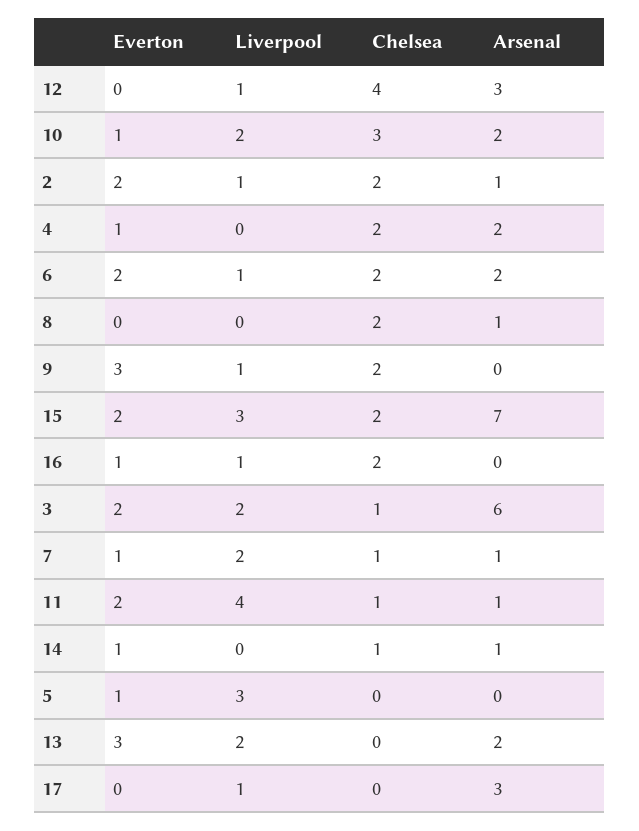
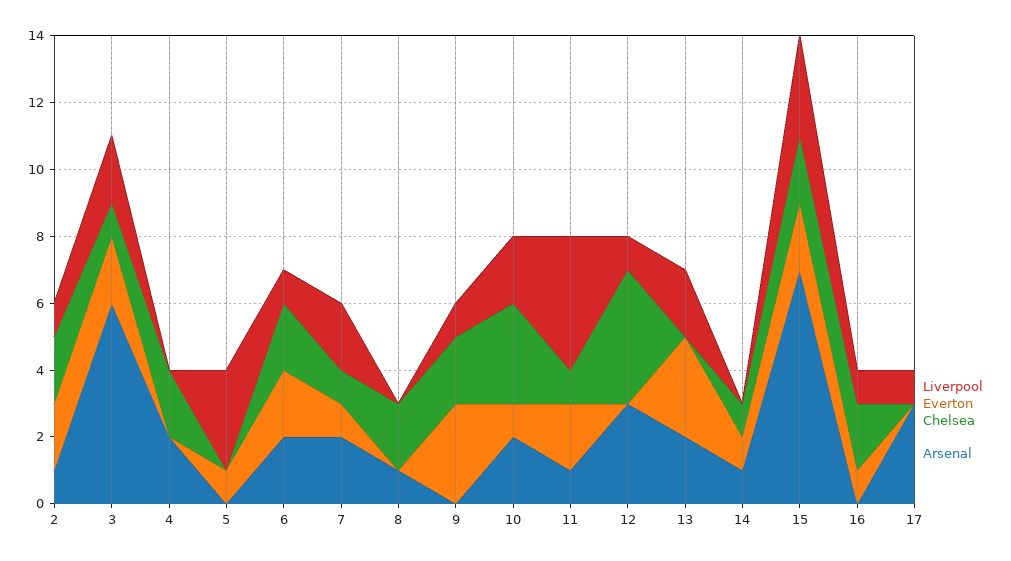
  {
    "Everton": {
      "12": 0,
      "10": 1,
      "2": 2,
-     "4": 1,
+     "4": 0,
      "6": 2,
      "8": 0,
      "9": 3,
      "15": 2,
      "16": 1,
      "3": 2,
      "7": 1,
      "11": 2,
      "14": 1,
      "5": 1,
      "13": 3,
      "17": 0
    },
    "Liverpool": {
      "12": 1,
      "10": 2,
      "2": 1,
      "4": 0,
      "6": 1,
      "8": 0,
      "9": 1,
      "15": 3,
      "16": 1,
      "3": 2,
      "7": 2,
      "11": 4,
      "14": 0,
      "5": 3,
      "13": 2,
      "17": 1
    },
    "Chelsea": {
      "12": 4,
      "10": 3,
      "2": 2,
      "4": 2,
      "6": 2,
      "8": 2,
      "9": 2,
      "15": 2,
      "16": 2,
      "3": 1,
      "7": 1,
      "11": 1,
      "14": 1,
      "5": 0,
      "13": 0,
      "17": 0
    },
    "Arsenal": {
      "12": 3,
      "10": 2,
      "2": 1,
      "4": 2,
      "6": 2,
      "8": 1,
      "9": 0,
      "15": 7,
      "16": 0,
      "3": 6,
-     "7": 1,
+     "7": 2,
      "11": 1,
      "14": 1,
      "5": 0,
      "13": 2,
      "17": 3
    }
  }

